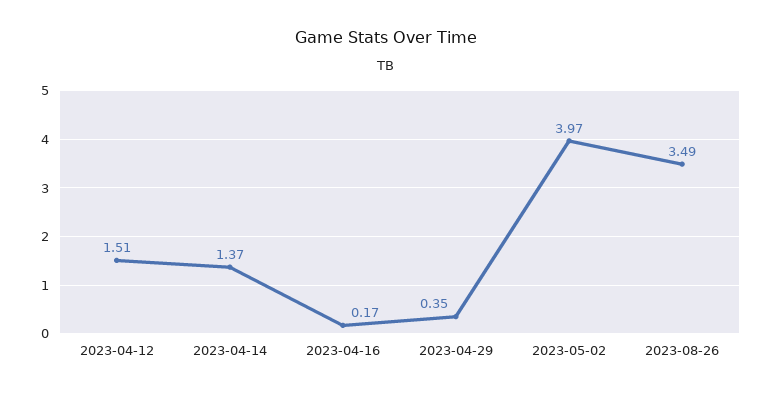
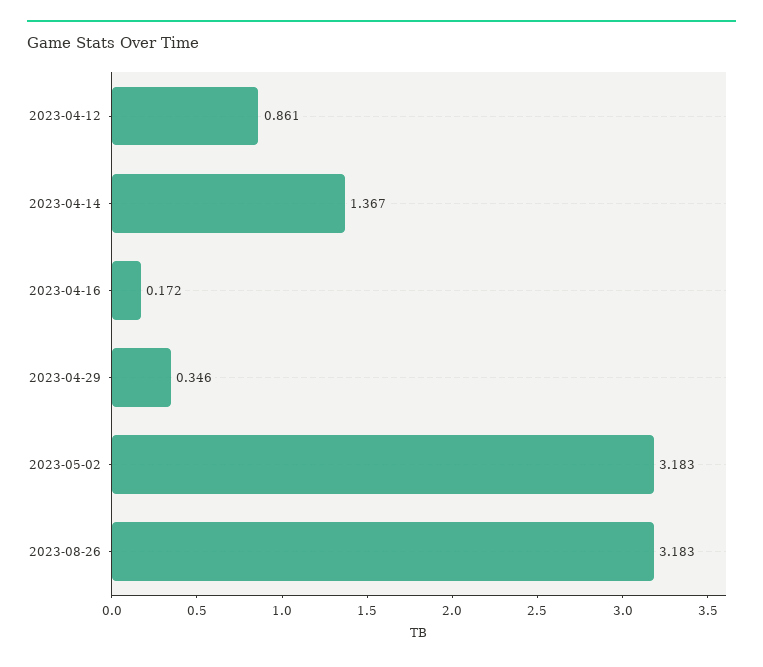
  {
-   "2023-04-12": 1.51,
+   "2023-04-12": 0.861,
    "2023-04-14": 1.367,
    "2023-04-16": 0.172,
    "2023-04-29": 0.346,
-   "2023-05-02": 3.97,
+   "2023-05-02": 3.183,
-   "2023-08-26": 3.49
+   "2023-08-26": 3.183
  }

